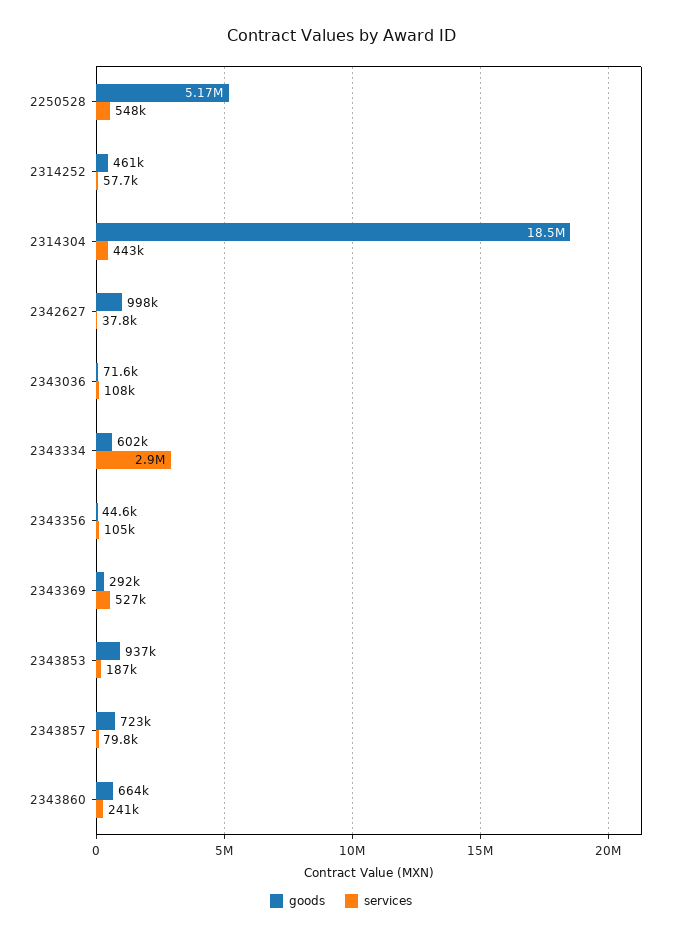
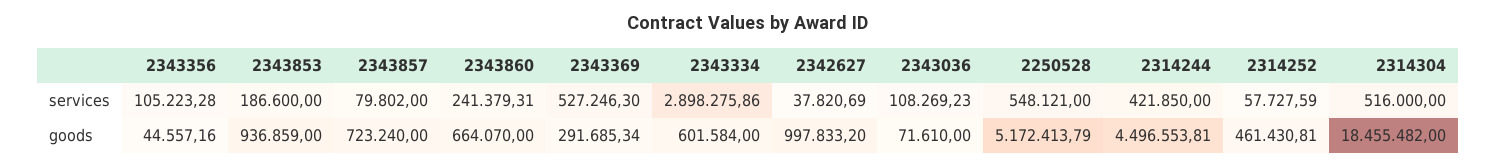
  {
    "goods": {
      "2250528": 5172413.79,
      "2314252": 461430.81,
      "2314304": 18455482,
      "2342627": 997833.2,
      "2343036": 71610,
      "2343334": 601584,
      "2343356": 44557.16,
      "2343369": 291685.34,
      "2343853": 936859,
      "2343857": 723240,
-     "2343860": 664070
+     "2343860": 664070,
+     "2314244": 4496553.81
    },
    "services": {
      "2250528": 548121,
      "2314252": 57727.59,
-     "2314304": 443000,
+     "2314304": 516000,
      "2342627": 37820.69,
      "2343036": 108269.23,
      "2343334": 2898275.86,
      "2343356": 105223.28,
      "2343369": 527246.3,
      "2343853": 186600,
      "2343857": 79802,
-     "2343860": 241379.31
+     "2343860": 241379.31,
+     "2314244": 421850
    }
  }

